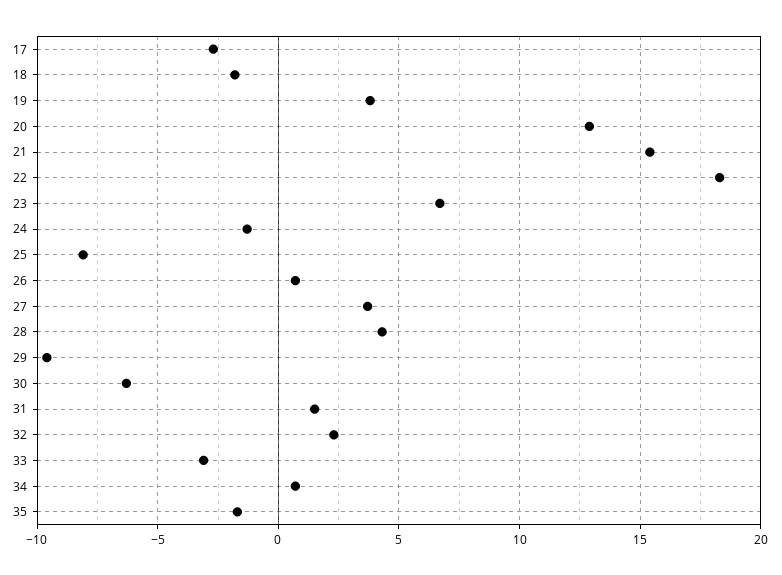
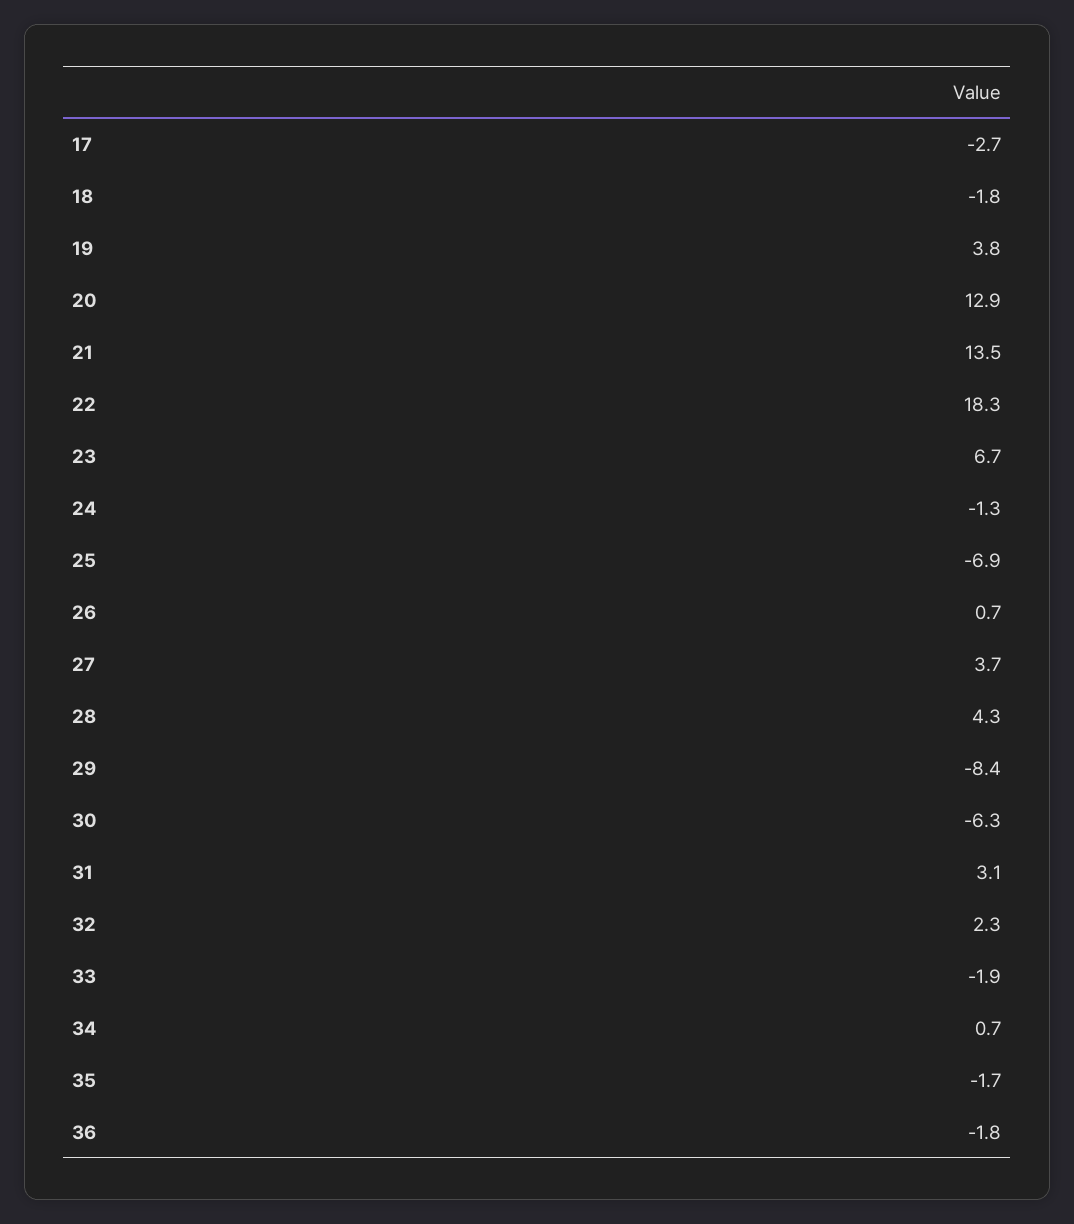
  {
    "17": -2.7,
    "18": -1.8,
    "19": 3.8,
    "20": 12.9,
-   "21": 15.5,
+   "21": 13.5,
    "22": 18.3,
    "23": 6.7,
    "24": -1.3,
-   "25": -8,
+   "25": -6.9,
    "26": 0.7,
    "27": 3.7,
    "28": 4.3,
-   "29": -9.5,
+   "29": -8.4,
    "30": -6.3,
-   "31": 1.5,
+   "31": 3.1,
    "32": 2.3,
-   "33": -3,
+   "33": -1.9,
    "34": 0.7,
-   "35": -1.7
+   "35": -1.7,
+   "36": -1.8
  }

